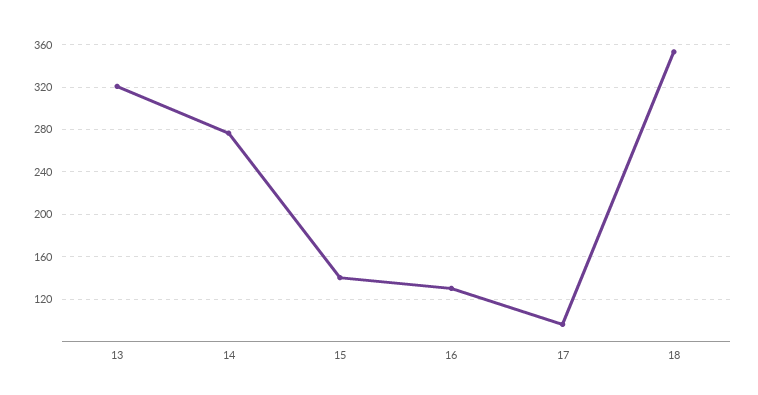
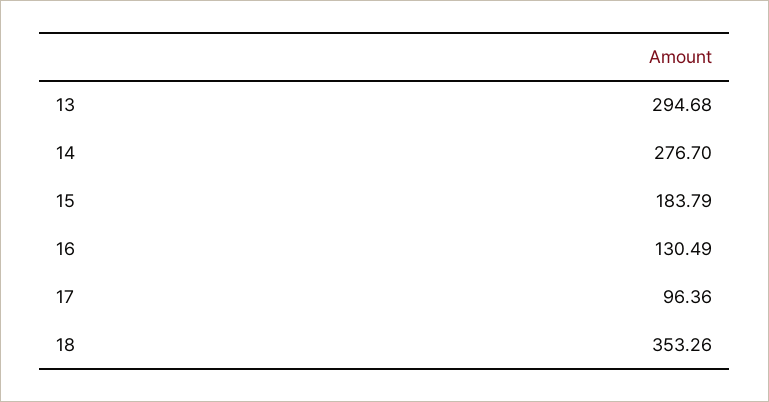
  {
-   "13": 320,
+   "13": 294.68,
    "14": 276.7,
-   "15": 140,
+   "15": 183.79,
    "16": 130.49,
    "17": 96.36,
    "18": 353.26
  }

